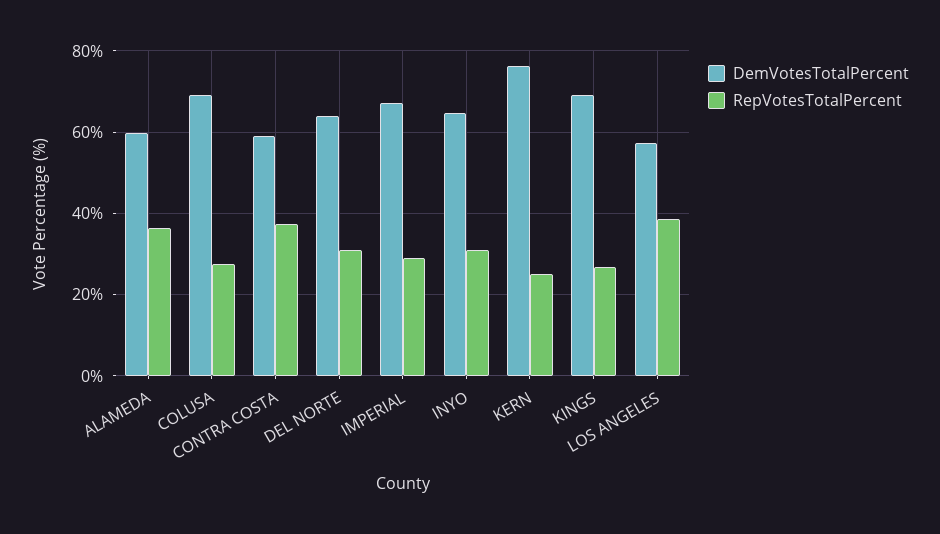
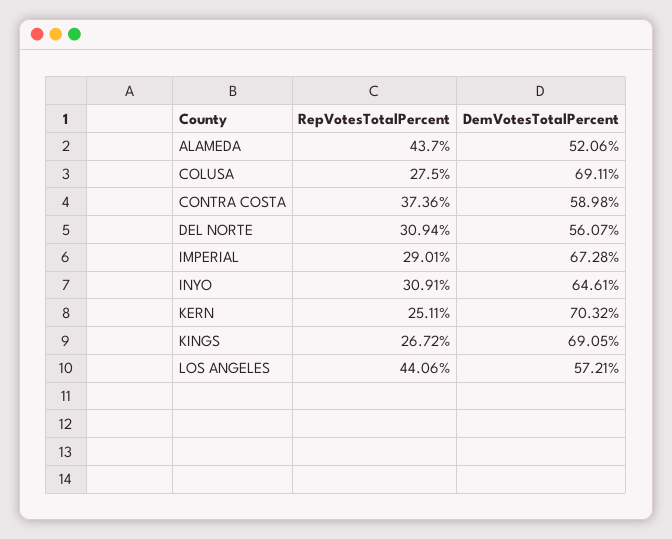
  {
    "DemVotesTotalPercent": {
-     "ALAMEDA": 60,
+     "ALAMEDA": 52.06,
      "COLUSA": 69.11,
      "CONTRA COSTA": 58.98,
-     "DEL NORTE": 64,
+     "DEL NORTE": 56.07,
      "IMPERIAL": 67.28,
      "INYO": 64.61,
-     "KERN": 76,
+     "KERN": 70.32,
      "KINGS": 69.05,
      "LOS ANGELES": 57.21
    },
    "RepVotesTotalPercent": {
-     "ALAMEDA": 36,
+     "ALAMEDA": 43.7,
      "COLUSA": 27.5,
      "CONTRA COSTA": 37.36,
      "DEL NORTE": 30.94,
      "IMPERIAL": 29.01,
      "INYO": 30.91,
      "KERN": 25.11,
      "KINGS": 26.72,
-     "LOS ANGELES": 38
+     "LOS ANGELES": 44.06
    }
  }

